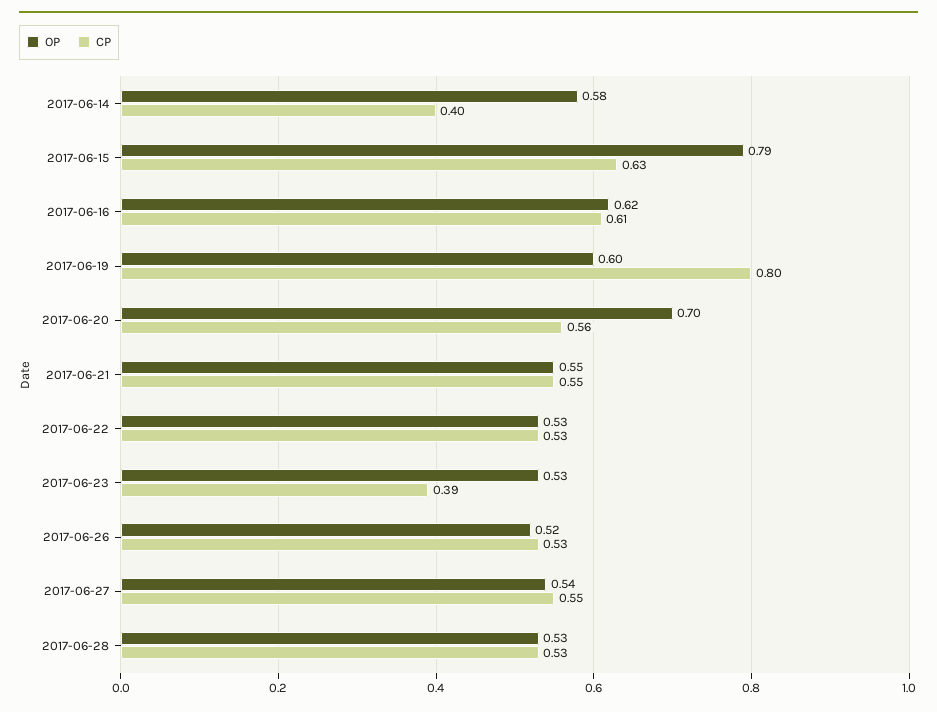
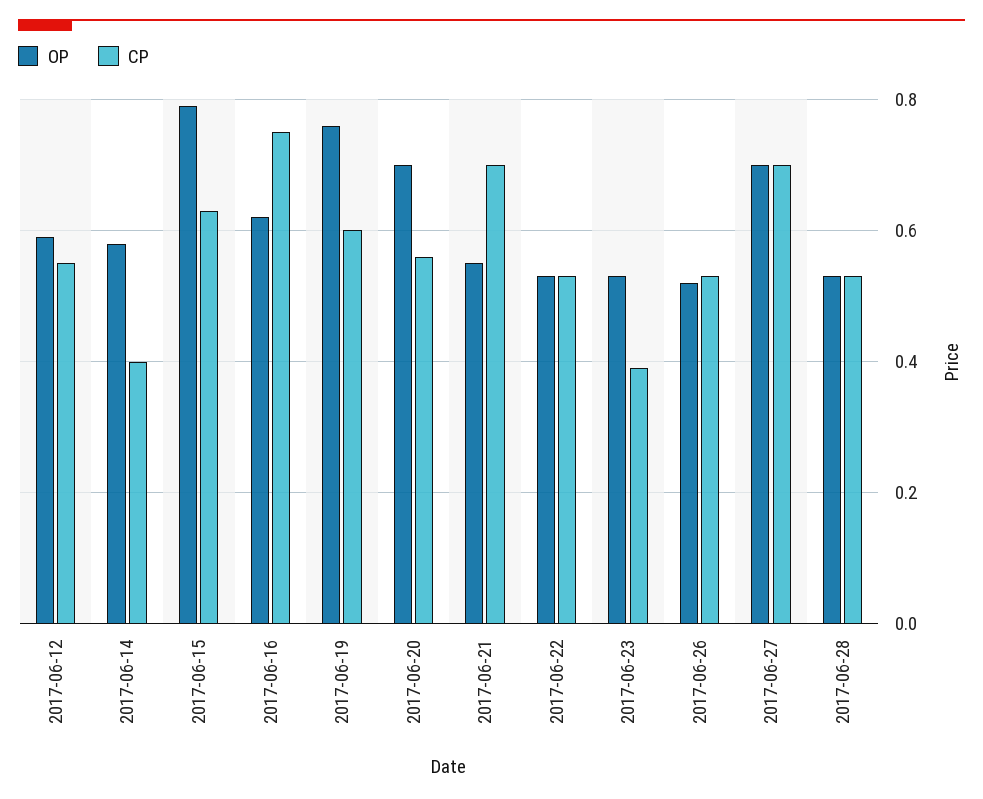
  {
    "OP": {
      "2017-06-14": 0.58,
      "2017-06-15": 0.79,
      "2017-06-16": 0.62,
-     "2017-06-19": 0.6,
+     "2017-06-19": 0.75,
      "2017-06-20": 0.7,
      "2017-06-21": 0.55,
      "2017-06-22": 0.53,
      "2017-06-23": 0.53,
      "2017-06-26": 0.52,
-     "2017-06-27": 0.54,
+     "2017-06-27": 0.7,
-     "2017-06-28": 0.53
+     "2017-06-28": 0.53,
+     "2017-06-12": 0.6
    },
    "CP": {
      "2017-06-14": 0.4,
      "2017-06-15": 0.63,
-     "2017-06-16": 0.61,
+     "2017-06-16": 0.75,
-     "2017-06-19": 0.8,
+     "2017-06-19": 0.6,
      "2017-06-20": 0.56,
-     "2017-06-21": 0.55,
+     "2017-06-21": 0.7,
      "2017-06-22": 0.53,
      "2017-06-23": 0.39,
      "2017-06-26": 0.53,
-     "2017-06-27": 0.55,
+     "2017-06-27": 0.7,
-     "2017-06-28": 0.53
+     "2017-06-28": 0.53,
+     "2017-06-12": 0.55
    }
  }

